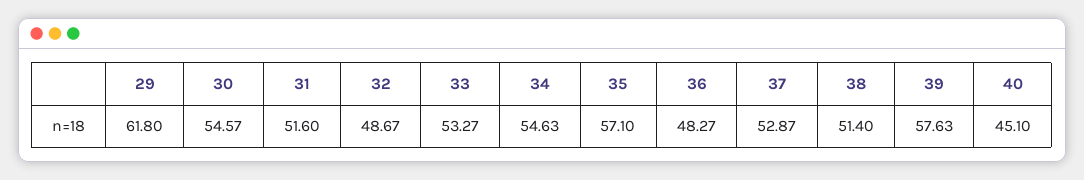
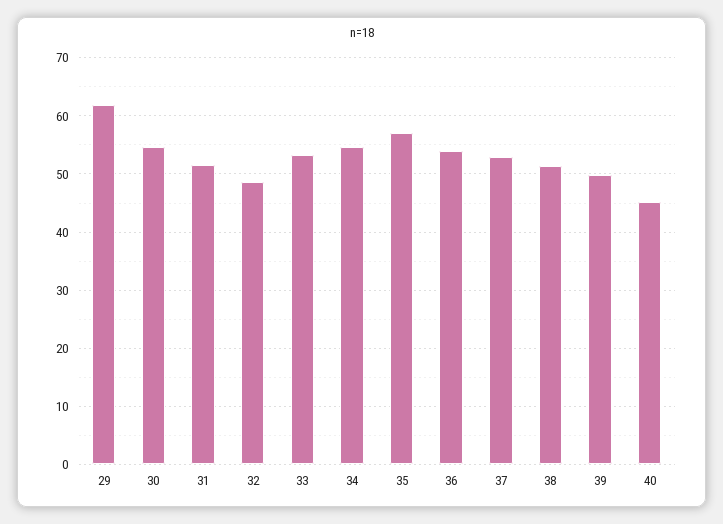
  {
    "29": 61.8,
    "30": 54.57,
    "31": 51.6,
    "32": 48.67,
    "33": 53.27,
    "34": 54.63,
    "35": 57.1,
-   "36": 48.27,
+   "36": 54,
    "37": 52.87,
    "38": 51.4,
-   "39": 57.63,
+   "39": 50,
    "40": 45.1
  }

